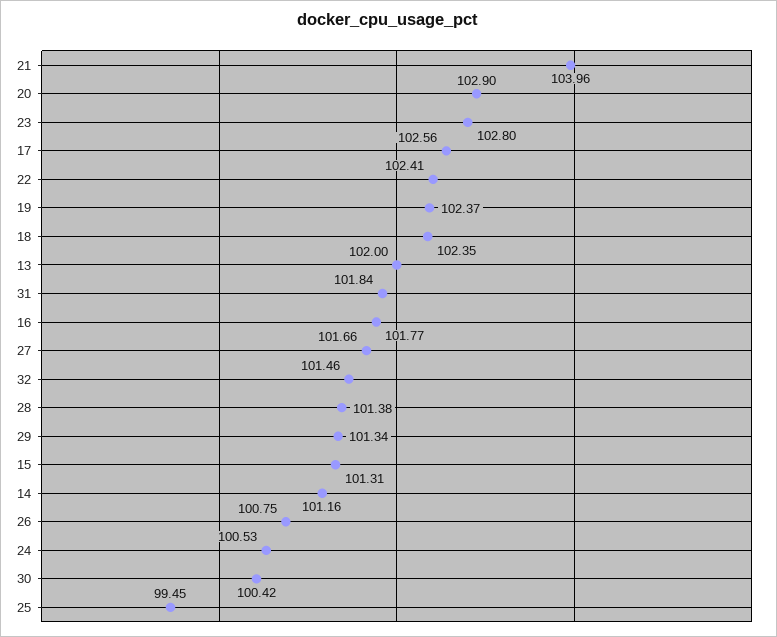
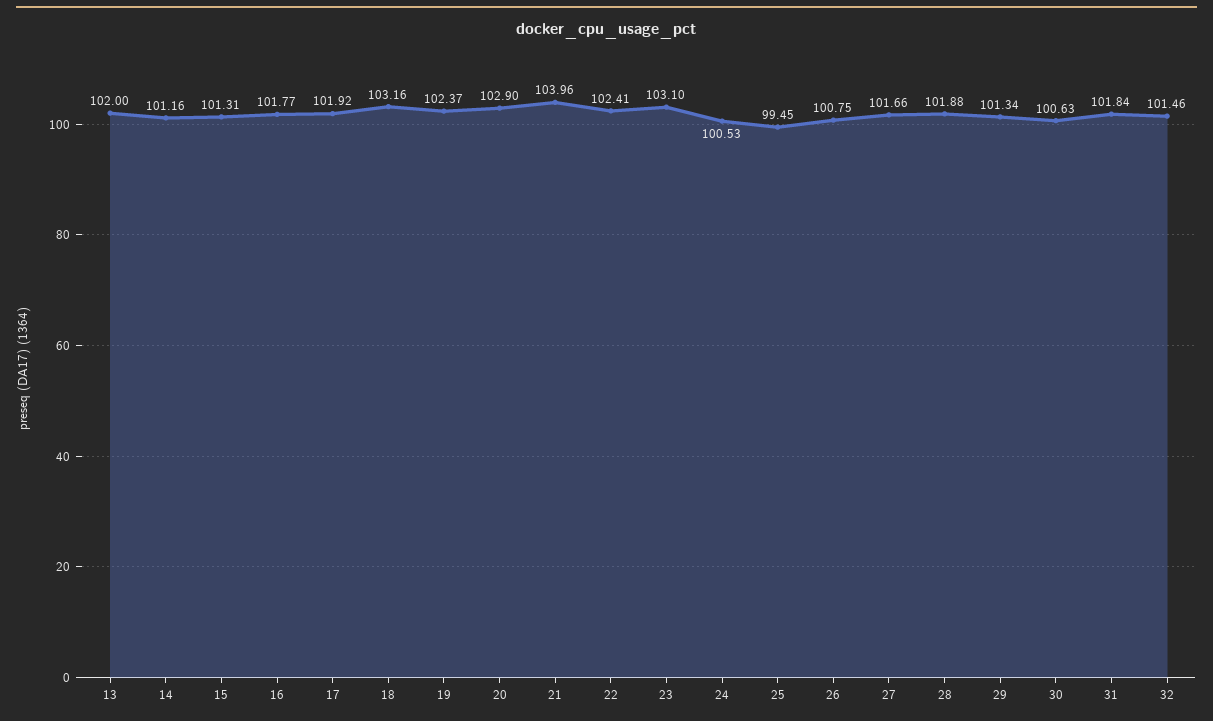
  {
    "21": 103.96,
    "20": 102.9,
-   "23": 102.8,
+   "23": 103.1,
-   "17": 102.56,
+   "17": 101.92,
    "22": 102.41,
    "19": 102.37,
-   "18": 102.35,
+   "18": 103.16,
    "13": 102,
    "31": 101.84,
    "16": 101.77,
    "27": 101.66,
    "32": 101.46,
-   "28": 101.38,
+   "28": 101.88,
    "29": 101.34,
    "15": 101.31,
    "14": 101.16,
    "26": 100.75,
    "24": 100.53,
-   "30": 100.42,
+   "30": 100.63,
    "25": 99.45
  }

